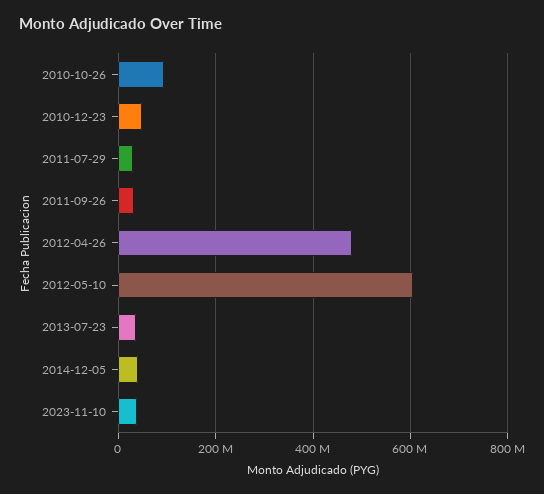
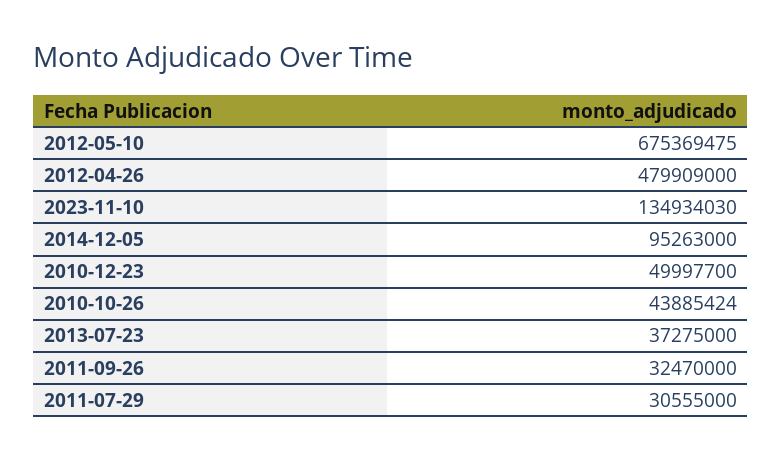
  {
-   "2010-10-26": 100000000,
+   "2010-10-26": 43885424,
    "2010-12-23": 49997700,
    "2011-07-29": 30555000,
    "2011-09-26": 32470000,
    "2012-04-26": 479909000,
-   "2012-05-10": 600000000,
+   "2012-05-10": 675369475,
    "2013-07-23": 37275000,
-   "2014-12-05": 40000000,
+   "2014-12-05": 95263000,
-   "2023-11-10": 40000000
+   "2023-11-10": 134934030
  }

